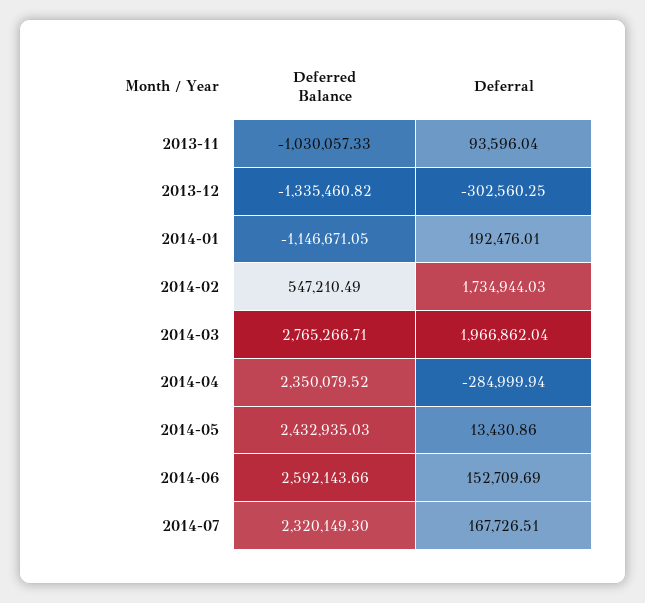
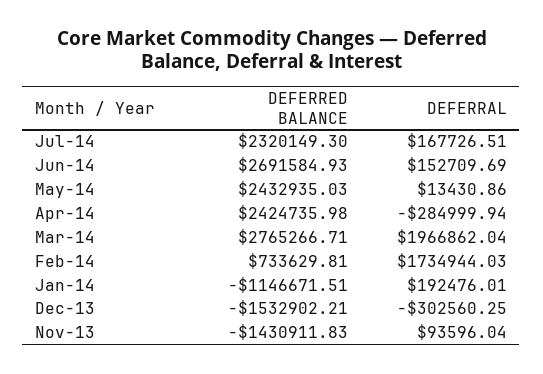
  {
    "Deferred Balance": {
-     "2013-11": -1030057.33,
+     "2013-11": -1430911.83,
-     "2013-12": -1335460.82,
+     "2013-12": -1532902.21,
-     "2014-01": -1146671.05,
+     "2014-01": -1146671.51,
-     "2014-02": 547210.49,
+     "2014-02": 733629.81,
      "2014-03": 2765266.71,
-     "2014-04": 2350079.52,
+     "2014-04": 2424735.98,
      "2014-05": 2432935.03,
-     "2014-06": 2592143.66,
+     "2014-06": 2691584.93,
      "2014-07": 2320149.3
    },
    "Deferral": {
      "2013-11": 93596.04,
      "2013-12": -302560.25,
      "2014-01": 192476.01,
      "2014-02": 1734944.03,
      "2014-03": 1966862.04,
      "2014-04": -284999.94,
      "2014-05": 13430.86,
      "2014-06": 152709.69,
      "2014-07": 167726.51
    }
  }

